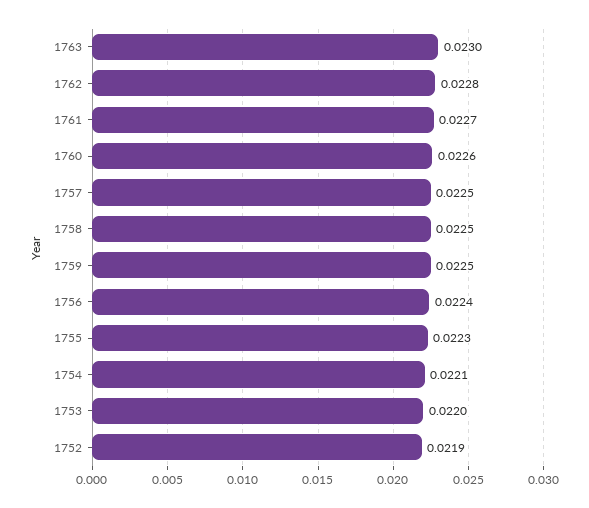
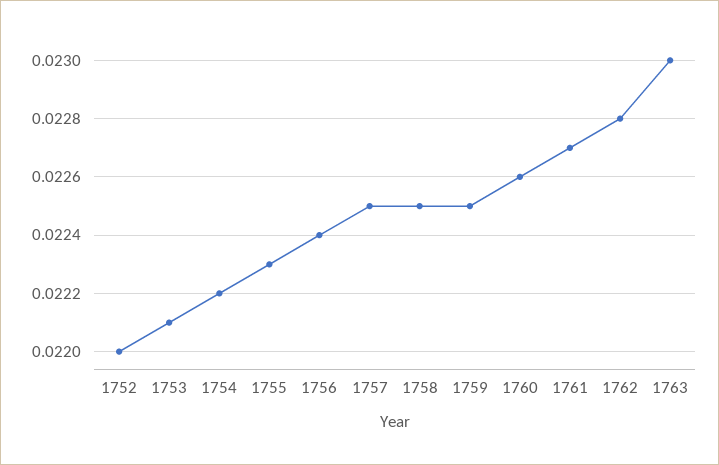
  {
    "1763": 0.023,
    "1762": 0.0228,
    "1761": 0.0227,
    "1760": 0.0226,
    "1757": 0.0225,
    "1758": 0.0225,
    "1759": 0.0225,
    "1756": 0.0224,
    "1755": 0.0223,
-   "1754": 0.0221,
+   "1754": 0.0222,
-   "1753": 0.022,
+   "1753": 0.0221,
-   "1752": 0.0219
+   "1752": 0.022
  }

